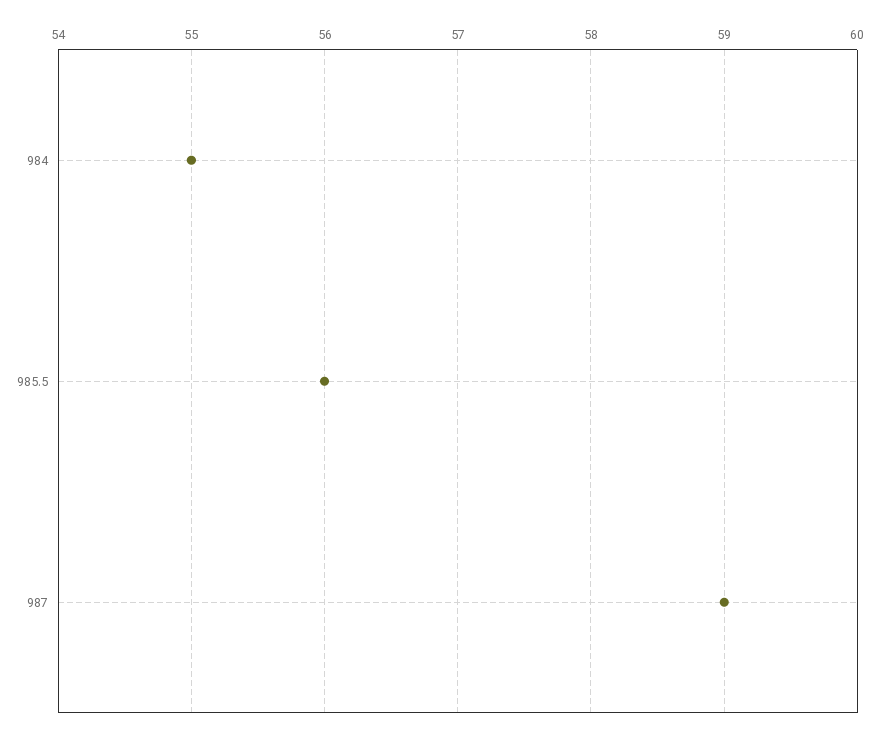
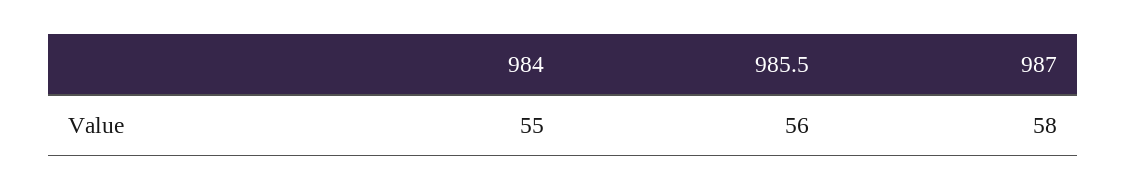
  {
    "984": 55,
    "985.5": 56,
-   "987": 59
+   "987": 58
  }

